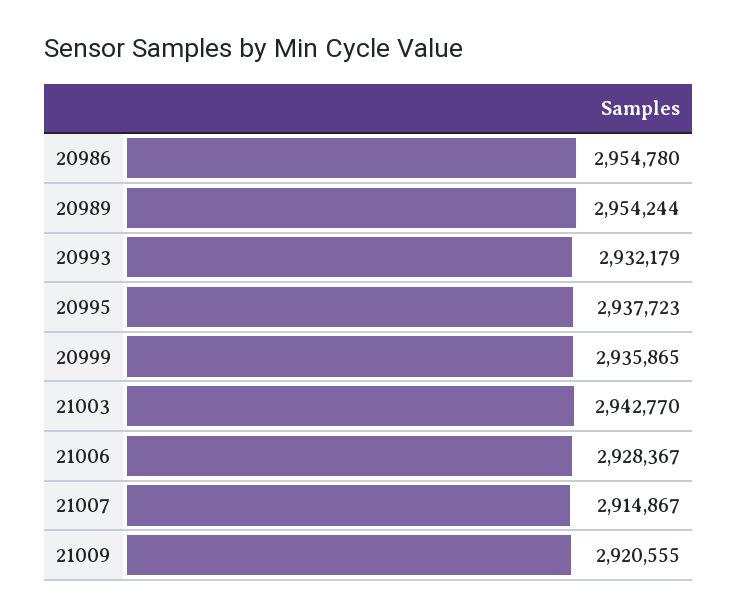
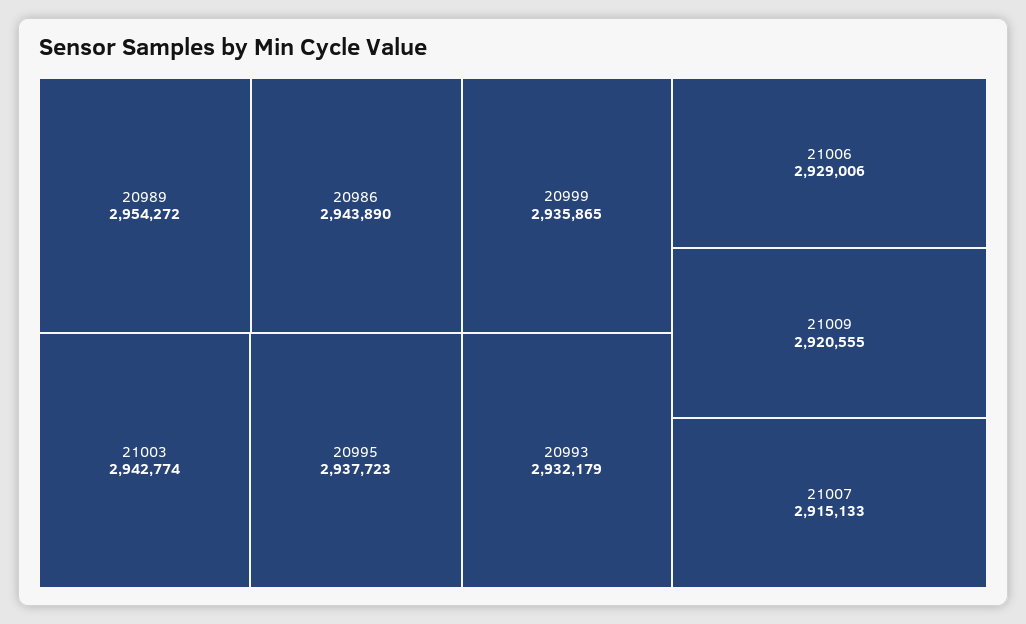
  {
-   "20986": 2954780,
+   "20986": 2943890,
-   "20989": 2954244,
+   "20989": 2954272,
    "20993": 2932179,
    "20995": 2937723,
    "20999": 2935865,
-   "21003": 2942770,
+   "21003": 2942774,
-   "21006": 2928367,
+   "21006": 2929006,
-   "21007": 2914867,
+   "21007": 2915133,
    "21009": 2920555
  }

